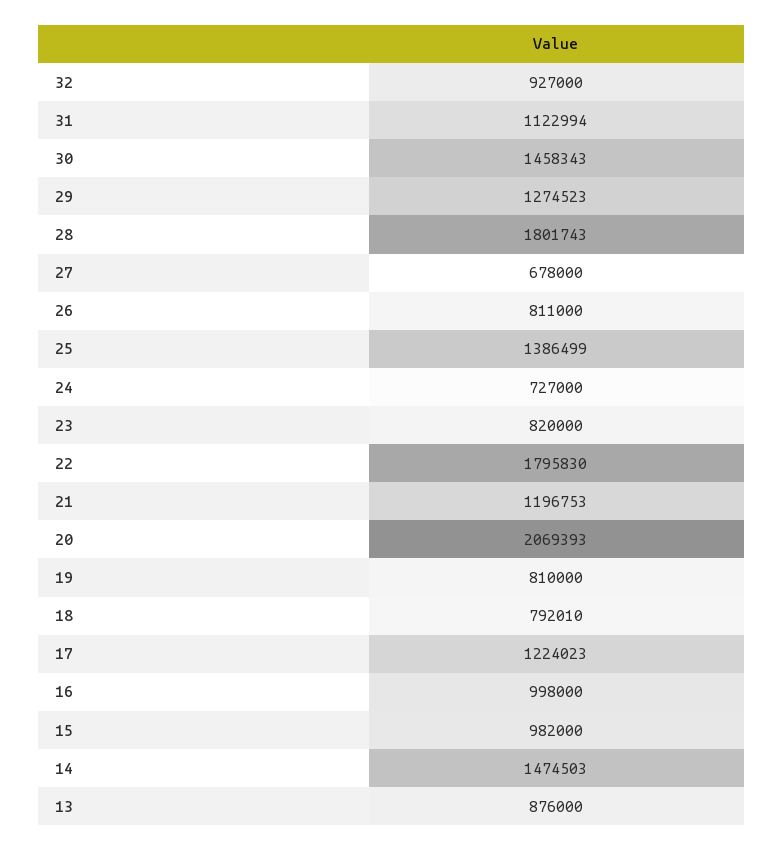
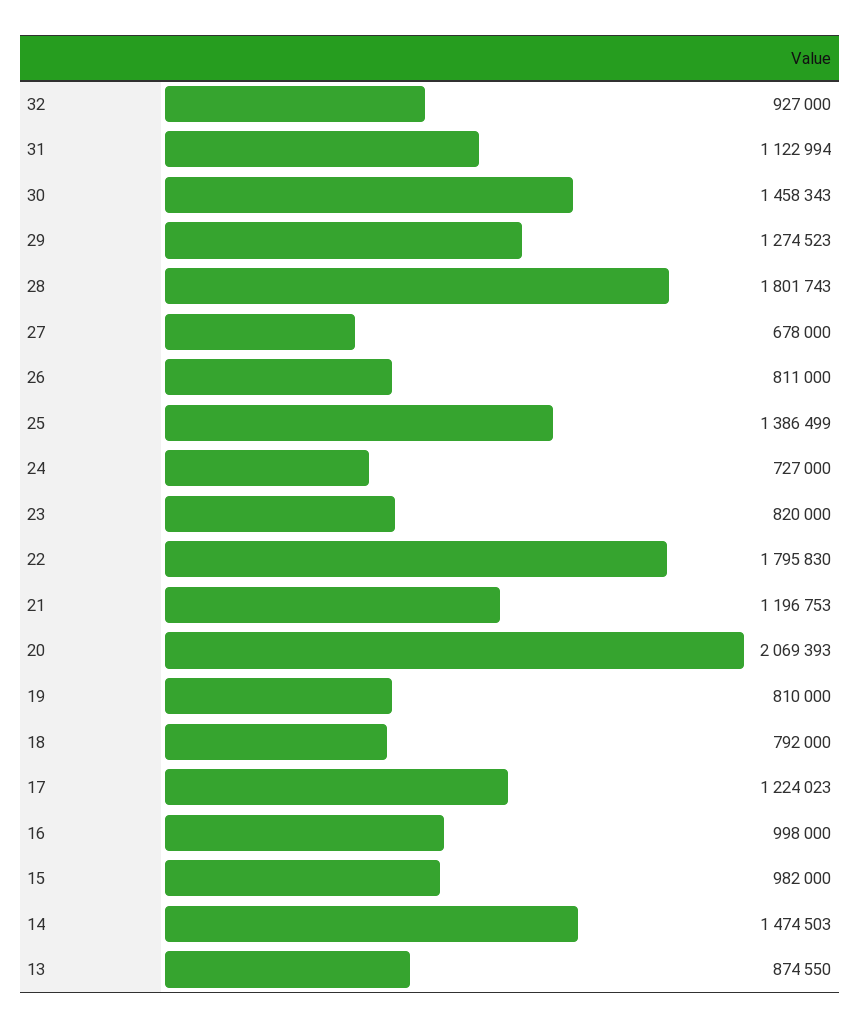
  {
    "32": 927000,
    "31": 1122994,
    "30": 1458343,
    "29": 1274523,
    "28": 1801743,
    "27": 678000,
    "26": 811000,
    "25": 1386499,
    "24": 727000,
    "23": 820000,
    "22": 1795830,
    "21": 1196753,
    "20": 2069393,
    "19": 810000,
-   "18": 792010,
+   "18": 792000,
    "17": 1224023,
    "16": 998000,
    "15": 982000,
    "14": 1474503,
-   "13": 876000
+   "13": 874550
  }

